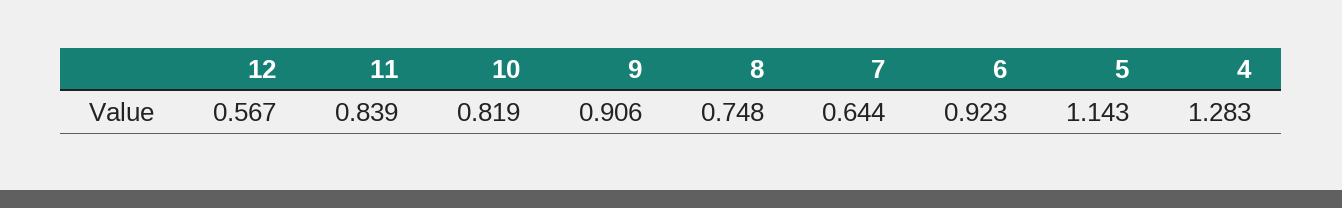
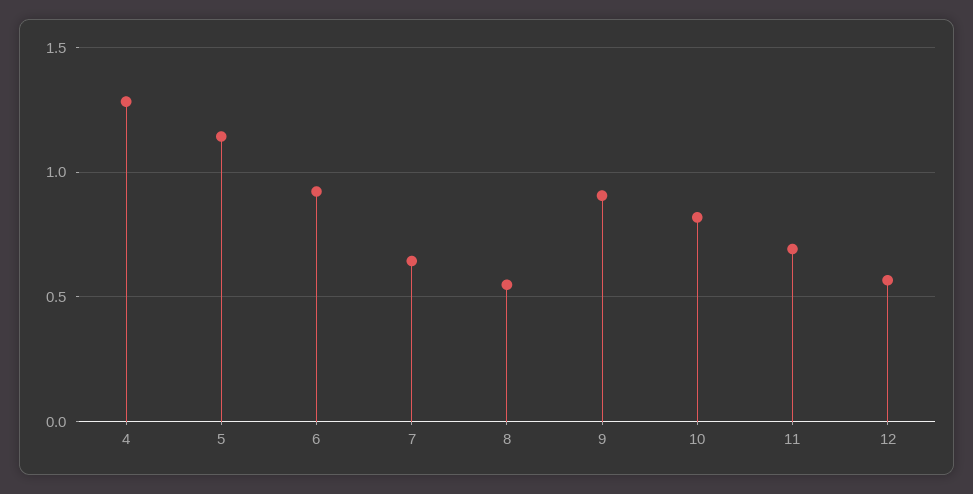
  {
    "12": 0.567,
-   "11": 0.839,
+   "11": 0.7,
    "10": 0.819,
    "9": 0.906,
-   "8": 0.748,
+   "8": 0.55,
    "7": 0.644,
    "6": 0.923,
    "5": 1.143,
    "4": 1.283
  }

